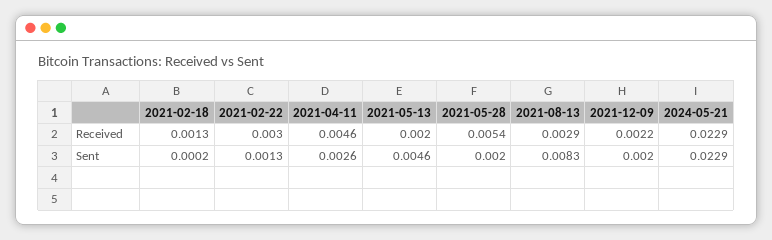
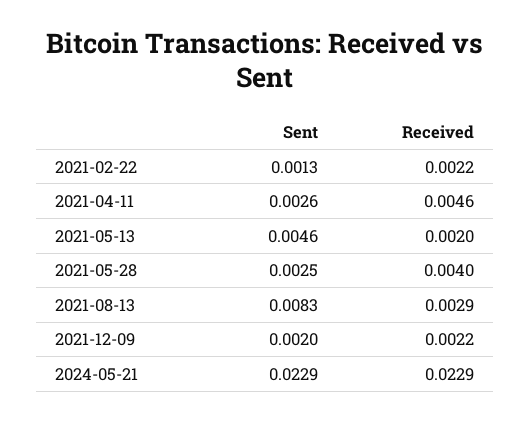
  {
-   "2021-02-18": {
-     "Received": 0.0013,
-     "Sent": 0.0002
-   },
    "2021-02-22": {
-     "Received": 0.003,
+     "Received": 0.0022,
      "Sent": 0.0013
    },
    "2021-04-11": {
      "Received": 0.0046,
      "Sent": 0.0026
    },
    "2021-05-13": {
      "Received": 0.002,
      "Sent": 0.0046
    },
    "2021-05-28": {
-     "Received": 0.0054,
+     "Received": 0.004,
-     "Sent": 0.002
+     "Sent": 0.0025
    },
    "2021-08-13": {
      "Received": 0.0029,
      "Sent": 0.0083
    },
    "2021-12-09": {
      "Received": 0.0022,
      "Sent": 0.002
    },
    "2024-05-21": {
      "Received": 0.0229,
      "Sent": 0.0229
    }
  }

